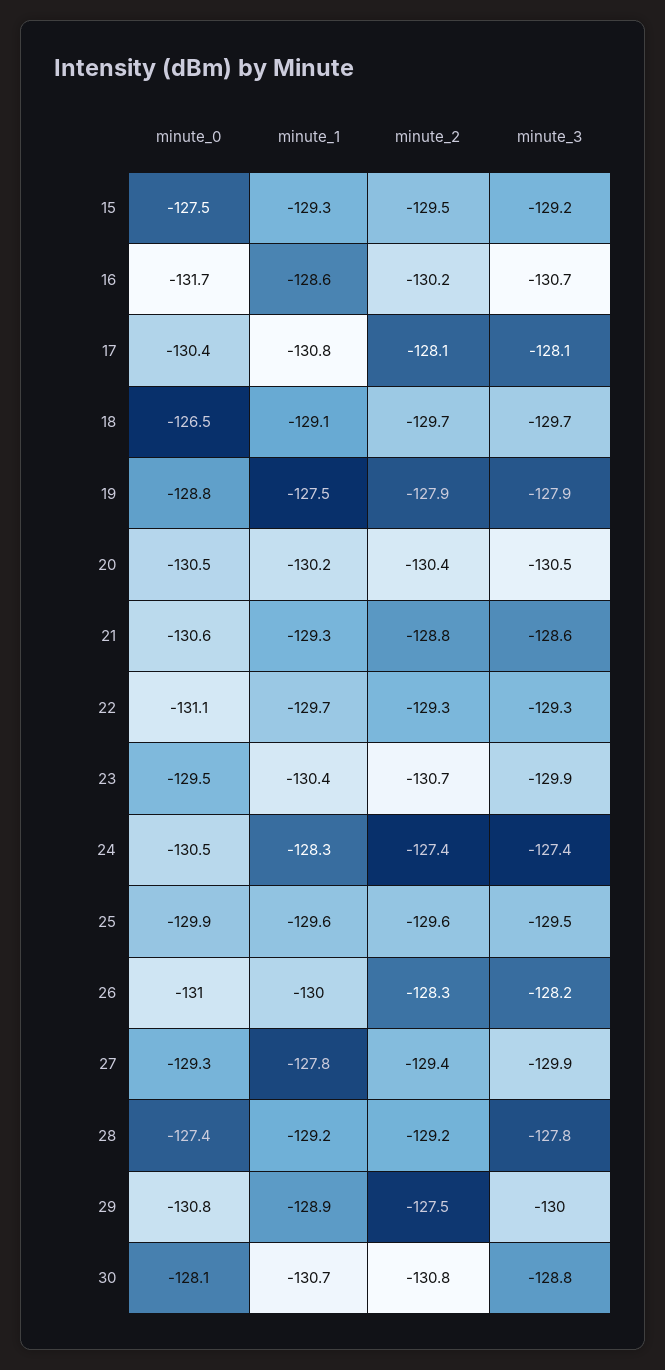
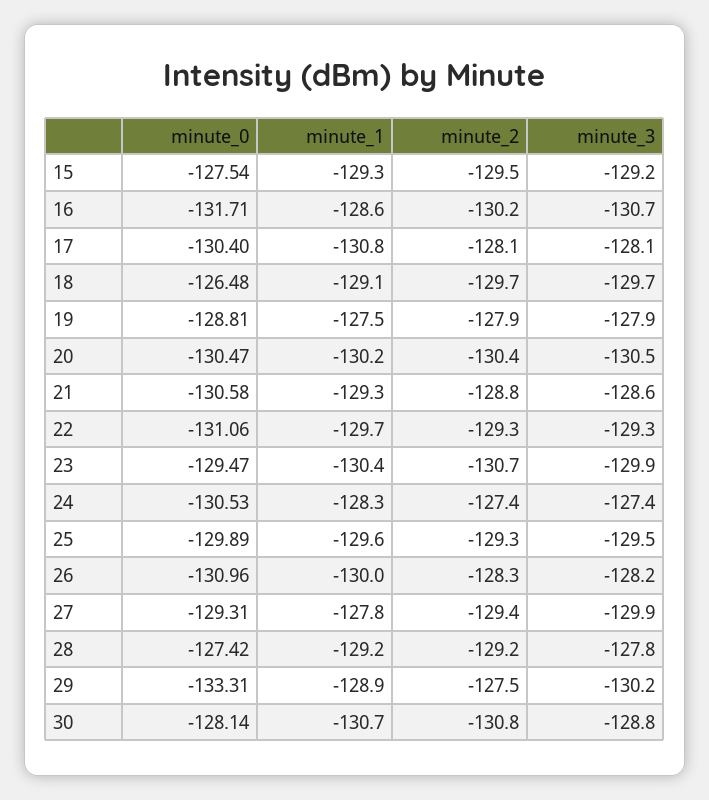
  {
    "minute_0": {
      "15": -127.54,
      "16": -131.71,
      "17": -130.4,
      "18": -126.48,
      "19": -128.81,
      "20": -130.47,
      "21": -130.58,
      "22": -131.06,
      "23": -129.47,
      "24": -130.53,
      "25": -129.89,
      "26": -130.96,
      "27": -129.31,
      "28": -127.42,
-     "29": -130.8,
+     "29": -133.31,
      "30": -128.14
    },
    "minute_1": {
      "15": -129.3,
      "16": -128.6,
      "17": -130.8,
      "18": -129.1,
      "19": -127.5,
      "20": -130.2,
      "21": -129.3,
      "22": -129.7,
      "23": -130.4,
      "24": -128.3,
      "25": -129.6,
      "26": -130,
      "27": -127.8,
      "28": -129.2,
      "29": -128.9,
      "30": -130.7
    },
    "minute_2": {
      "15": -129.5,
      "16": -130.2,
      "17": -128.1,
      "18": -129.7,
      "19": -127.9,
      "20": -130.4,
      "21": -128.8,
      "22": -129.3,
      "23": -130.7,
      "24": -127.4,
-     "25": -129.6,
+     "25": -129.3,
      "26": -128.3,
      "27": -129.4,
      "28": -129.2,
      "29": -127.5,
      "30": -130.8
    },
    "minute_3": {
      "15": -129.2,
      "16": -130.7,
      "17": -128.1,
      "18": -129.7,
      "19": -127.9,
      "20": -130.5,
      "21": -128.6,
      "22": -129.3,
      "23": -129.9,
      "24": -127.4,
      "25": -129.5,
      "26": -128.2,
      "27": -129.9,
      "28": -127.8,
-     "29": -130,
+     "29": -130.2,
      "30": -128.8
    }
  }

